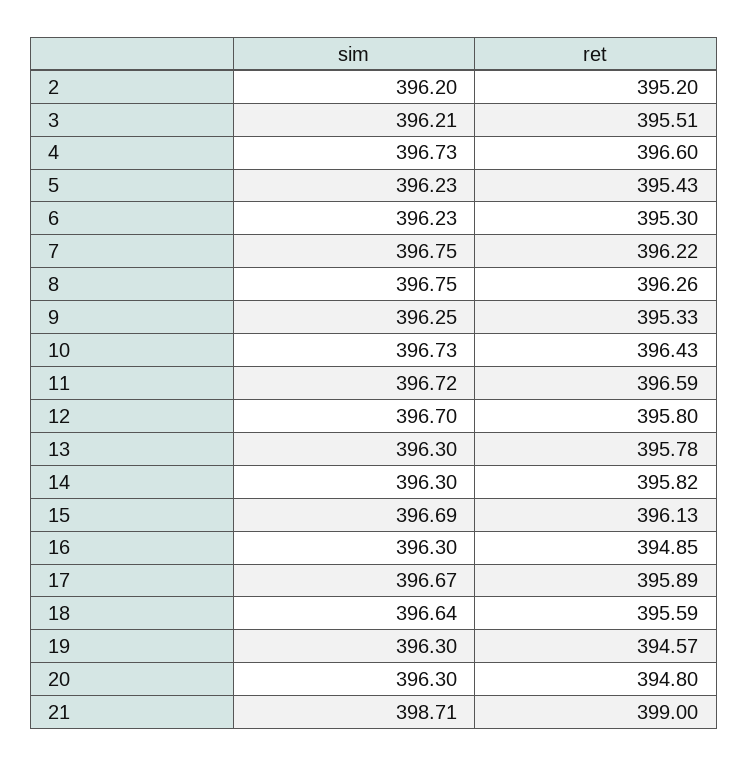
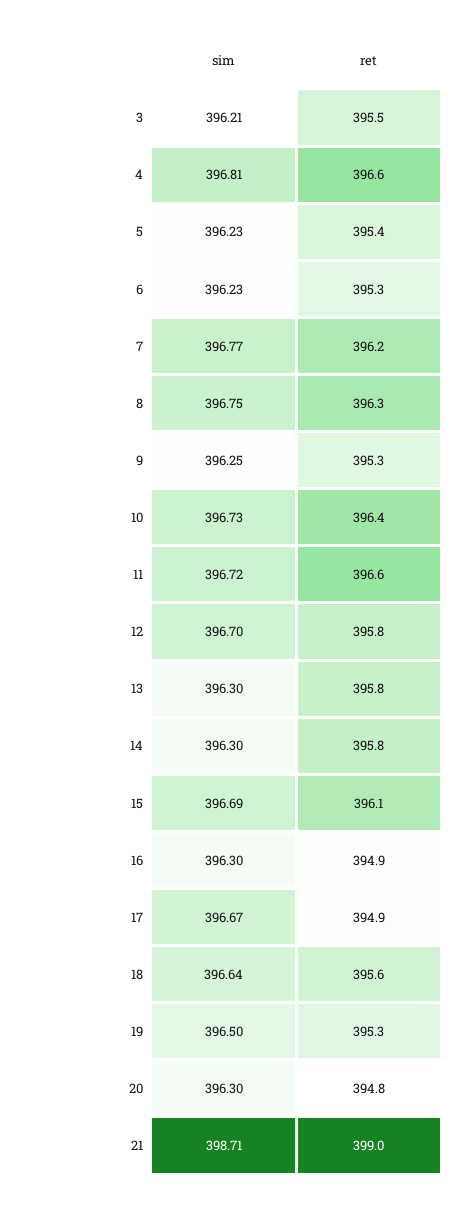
  {
    "sim": {
-     "2": 396.2,
      "3": 396.21,
-     "4": 396.73,
+     "4": 396.81,
      "5": 396.23,
      "6": 396.23,
-     "7": 396.75,
+     "7": 396.77,
      "8": 396.75,
      "9": 396.25,
      "10": 396.73,
      "11": 396.72,
      "12": 396.7,
      "13": 396.3,
      "14": 396.3,
      "15": 396.69,
      "16": 396.3,
      "17": 396.67,
      "18": 396.64,
-     "19": 396.3,
+     "19": 396.5,
      "20": 396.3,
      "21": 398.71
    },
    "ret": {
-     "2": 395.2,
      "3": 395.51,
      "4": 396.6,
      "5": 395.43,
      "6": 395.3,
      "7": 396.22,
      "8": 396.26,
      "9": 395.33,
      "10": 396.43,
      "11": 396.59,
      "12": 395.8,
      "13": 395.78,
      "14": 395.82,
      "15": 396.13,
      "16": 394.85,
-     "17": 395.89,
+     "17": 394.9,
      "18": 395.59,
-     "19": 394.57,
+     "19": 395.3,
      "20": 394.8,
      "21": 399
    }
  }

